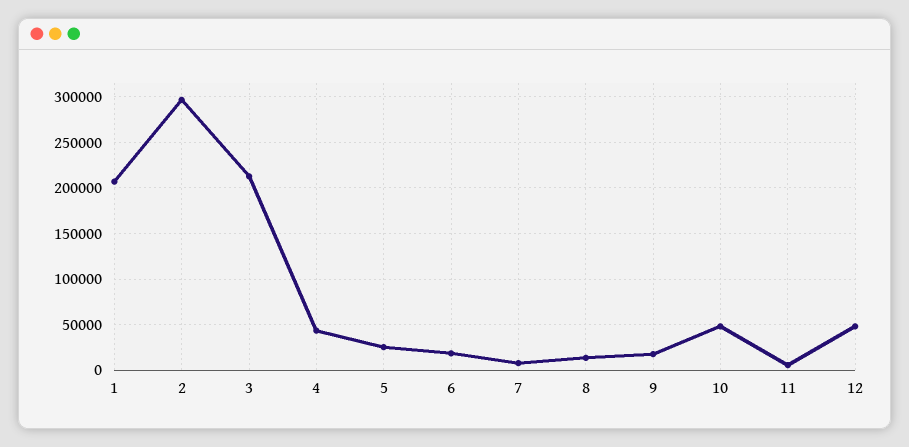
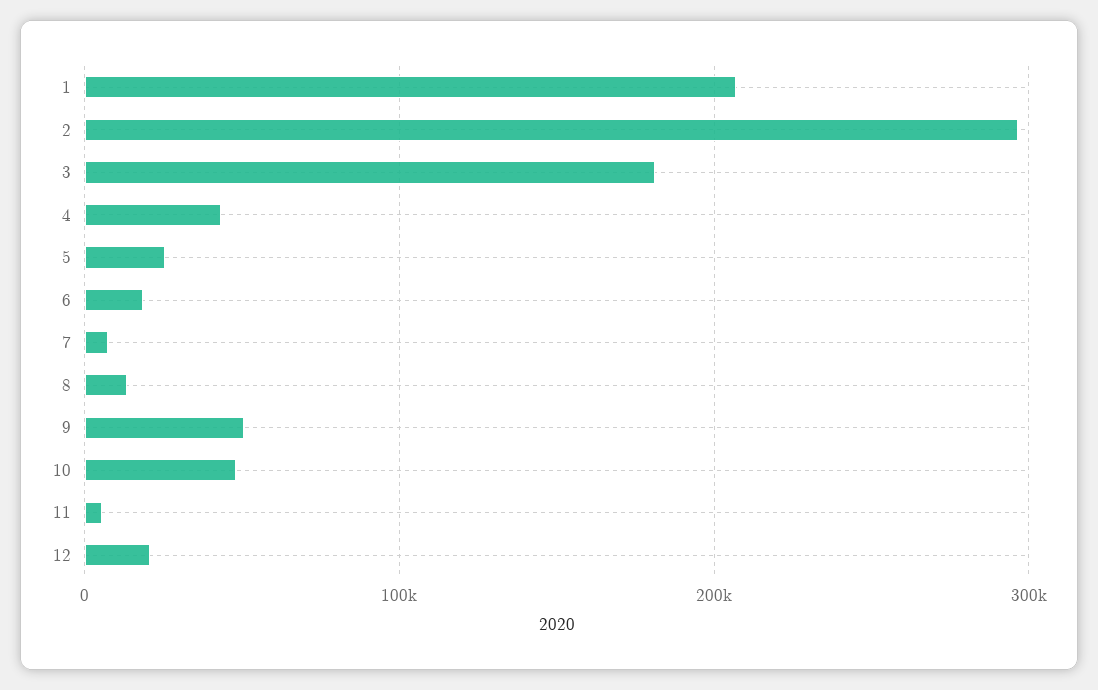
  {
    "1": 210000,
    "2": 300000,
-   "3": 210000,
+   "3": 180000,
    "4": 40000,
    "5": 30000,
    "6": 20000,
    "7": 10000,
    "8": 10000,
-   "9": 20000,
+   "9": 50000,
    "10": 50000,
    "11": 10000,
-   "12": 50000
+   "12": 20000
  }

